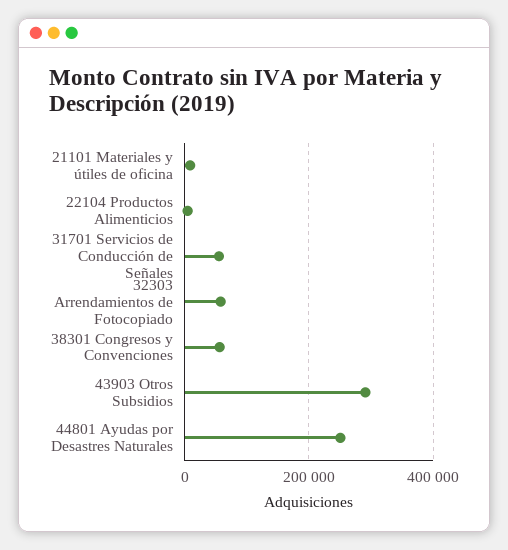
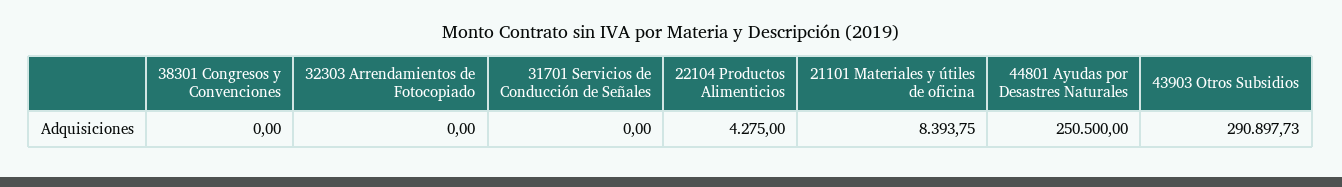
  {
    "21101 Materiales y útiles de oficina": 8393.75,
    "22104 Productos Alimenticios": 4275,
-   "31701 Servicios de Conducción de Señales": 60000,
+   "31701 Servicios de Conducción de Señales": 0,
-   "32303 Arrendamientos de Fotocopiado": 60000,
+   "32303 Arrendamientos de Fotocopiado": 0,
-   "38301 Congresos y Convenciones": 60000,
+   "38301 Congresos y Convenciones": 0,
    "43903 Otros Subsidios": 290897.73,
    "44801 Ayudas por Desastres Naturales": 250500
  }

